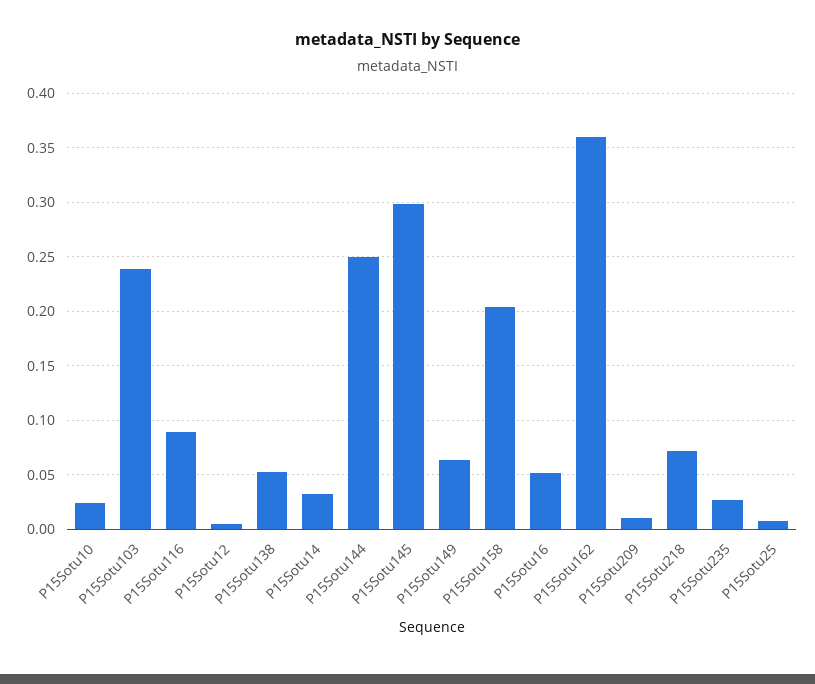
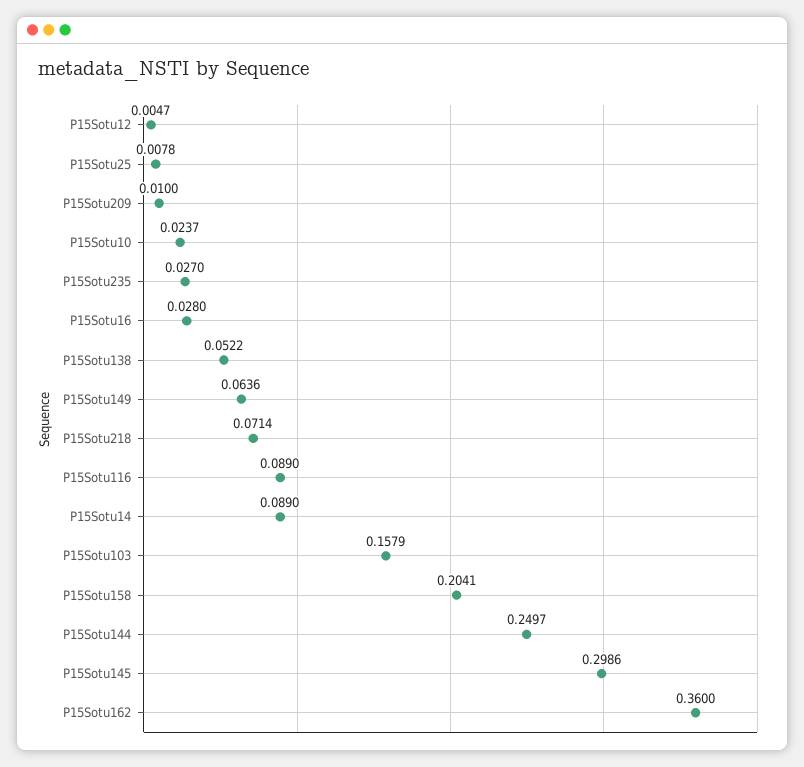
  {
    "P15Sotu10": 0.0237,
-   "P15Sotu103": 0.24,
+   "P15Sotu103": 0.1579,
    "P15Sotu116": 0.089,
    "P15Sotu12": 0.0047,
    "P15Sotu138": 0.0522,
-   "P15Sotu14": 0.03,
+   "P15Sotu14": 0.089,
    "P15Sotu144": 0.2497,
    "P15Sotu145": 0.2986,
    "P15Sotu149": 0.0636,
    "P15Sotu158": 0.2041,
-   "P15Sotu16": 0.05,
+   "P15Sotu16": 0.028,
    "P15Sotu162": 0.36,
    "P15Sotu209": 0.01,
    "P15Sotu218": 0.0714,
    "P15Sotu235": 0.027,
    "P15Sotu25": 0.0078
  }

